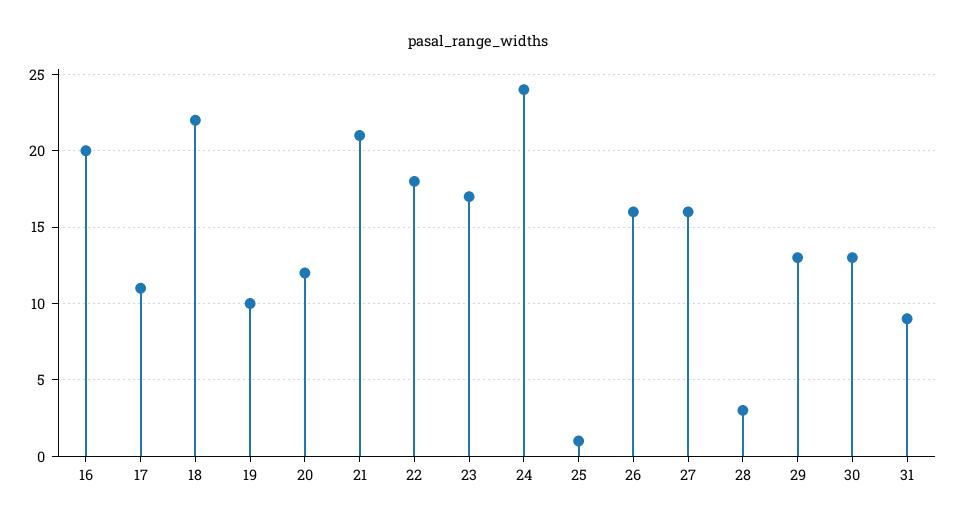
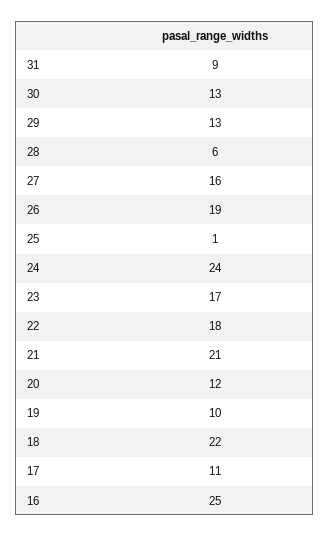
  {
-   "16": 20,
+   "16": 25,
    "17": 11,
    "18": 22,
    "19": 10,
    "20": 12,
    "21": 21,
    "22": 18,
    "23": 17,
    "24": 24,
    "25": 1,
-   "26": 16,
+   "26": 19,
    "27": 16,
-   "28": 3,
+   "28": 6,
    "29": 13,
    "30": 13,
    "31": 9
  }

